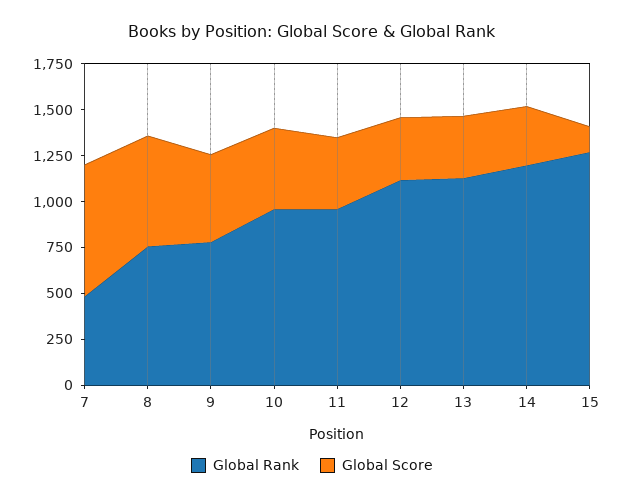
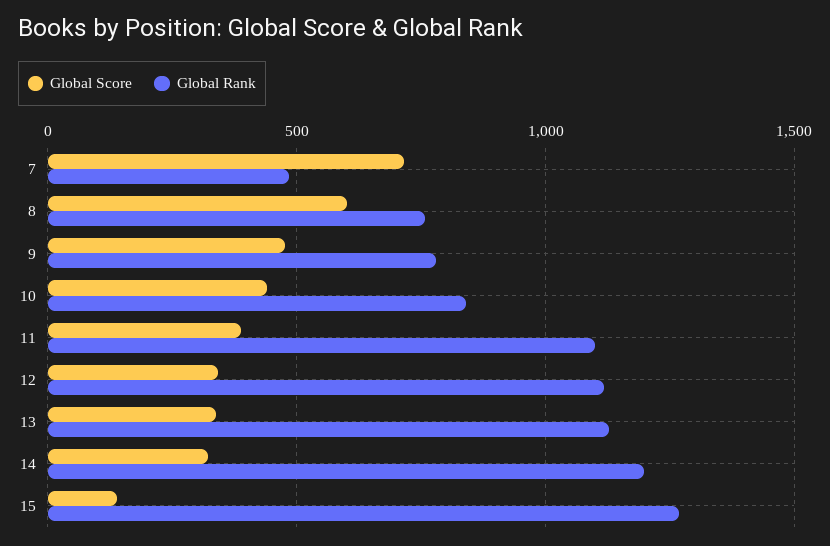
  {
    "Global Rank": {
      "7": 500,
      "8": 750,
      "9": 800,
-     "10": 950,
+     "10": 850,
-     "11": 950,
+     "11": 1100,
      "12": 1100,
      "13": 1150,
      "14": 1200,
      "15": 1250
    },
    "Global Score": {
      "7": 700,
      "8": 600,
      "9": 500,
      "10": 450,
      "11": 400,
      "12": 350,
      "13": 350,
      "14": 300,
      "15": 150
    }
  }

